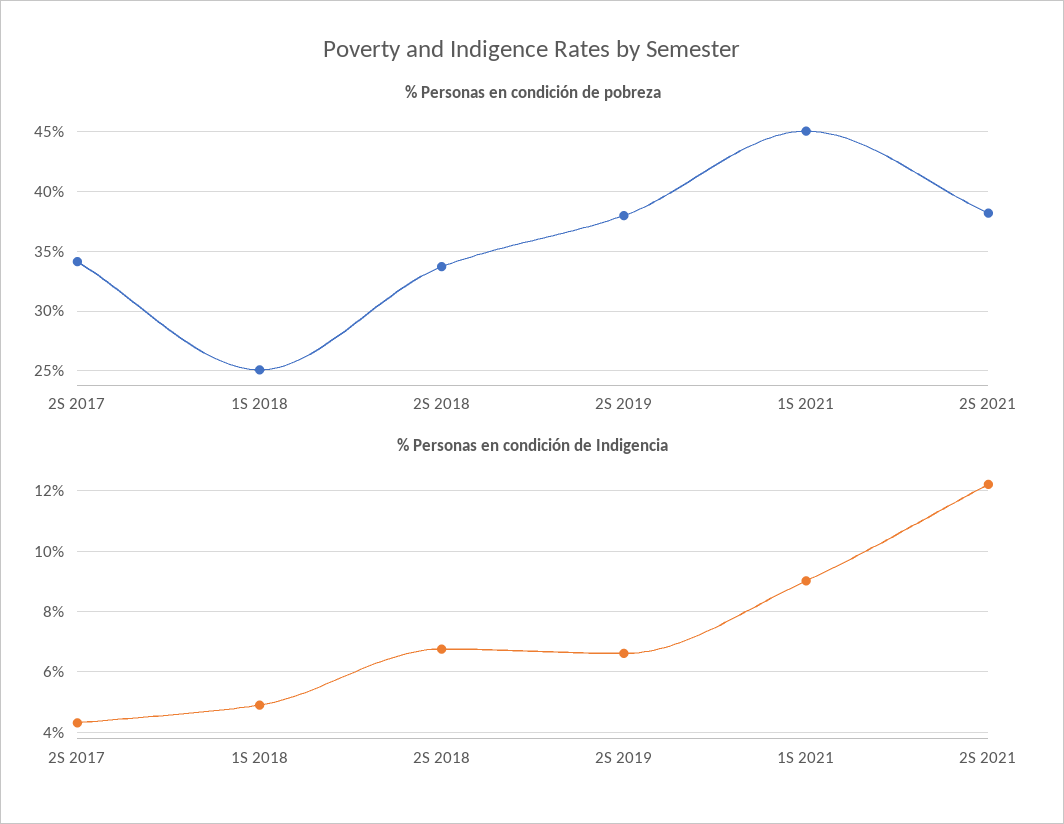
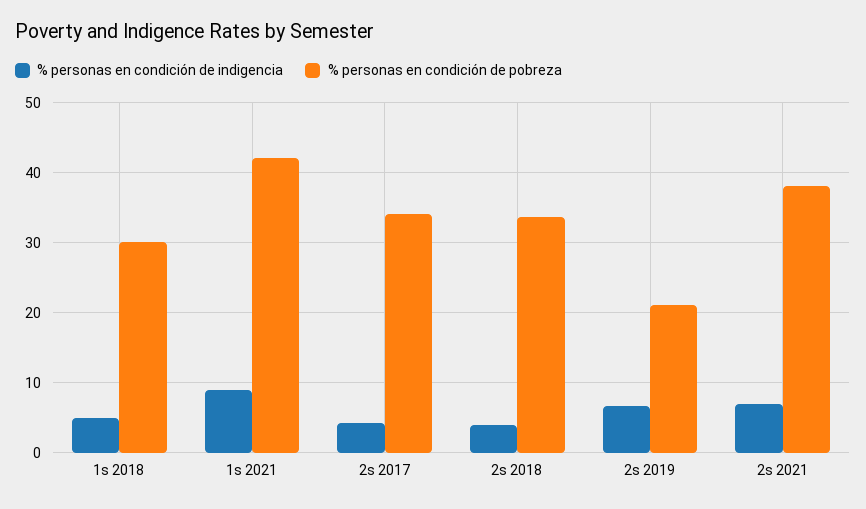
  {
    "% Personas en condición de pobreza": {
      "2S 2017": 34,
-     "1S 2018": 25,
+     "1S 2018": 30,
      "2S 2018": 34,
-     "2S 2019": 38,
+     "2S 2019": 21,
-     "1S 2021": 45,
+     "1S 2021": 42,
      "2S 2021": 38
    },
    "% Personas en condición de Indigencia": {
      "2S 2017": 4.4,
      "1S 2018": 5,
-     "2S 2018": 6.8,
+     "2S 2018": 4,
      "2S 2019": 6.6,
      "1S 2021": 9,
-     "2S 2021": 12.2
+     "2S 2021": 7
    }
  }

